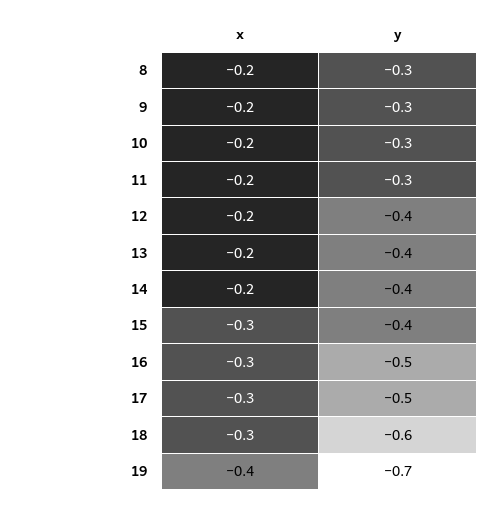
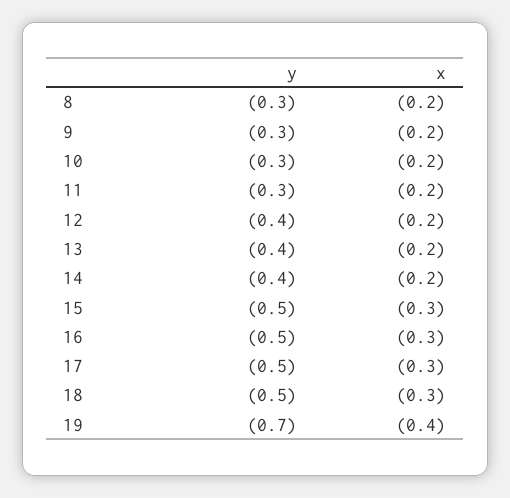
  {
    "x": {
      "8": -0.2,
      "9": -0.2,
      "10": -0.2,
      "11": -0.2,
      "12": -0.2,
      "13": -0.2,
      "14": -0.2,
      "15": -0.3,
      "16": -0.3,
      "17": -0.3,
      "18": -0.3,
      "19": -0.4
    },
    "y": {
      "8": -0.3,
      "9": -0.3,
      "10": -0.3,
      "11": -0.3,
      "12": -0.4,
      "13": -0.4,
      "14": -0.4,
-     "15": -0.4,
+     "15": -0.5,
      "16": -0.5,
      "17": -0.5,
-     "18": -0.6,
+     "18": -0.5,
      "19": -0.7
    }
  }

